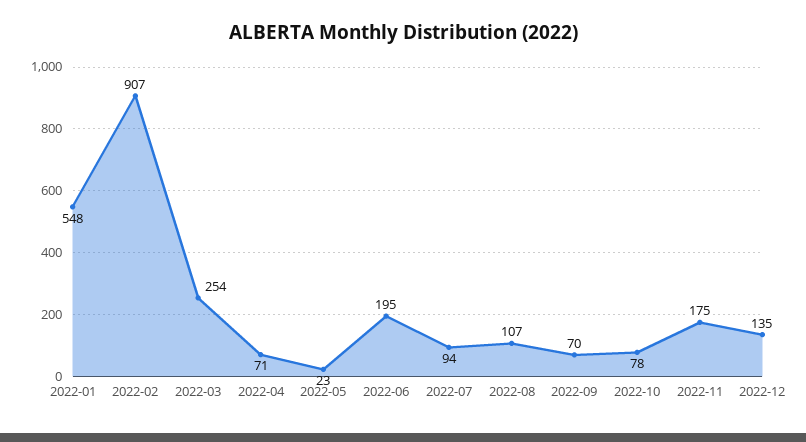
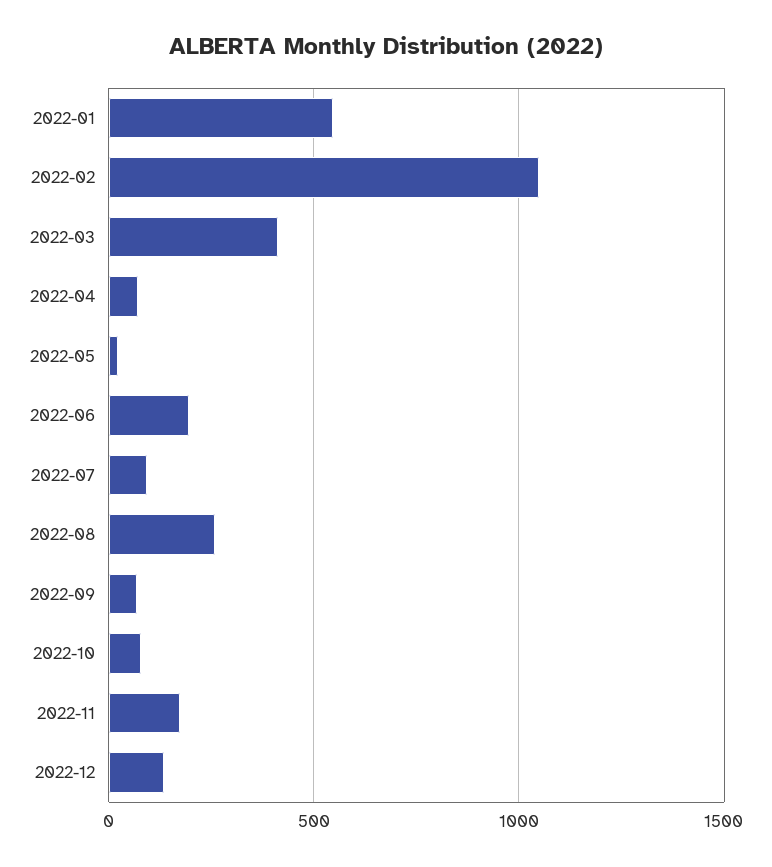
  {
    "2022-01": 548,
-   "2022-02": 907,
+   "2022-02": 1050,
-   "2022-03": 254,
+   "2022-03": 400,
    "2022-04": 71,
    "2022-05": 23,
    "2022-06": 195,
    "2022-07": 94,
-   "2022-08": 107,
+   "2022-08": 250,
    "2022-09": 70,
    "2022-10": 78,
    "2022-11": 175,
    "2022-12": 135
  }

